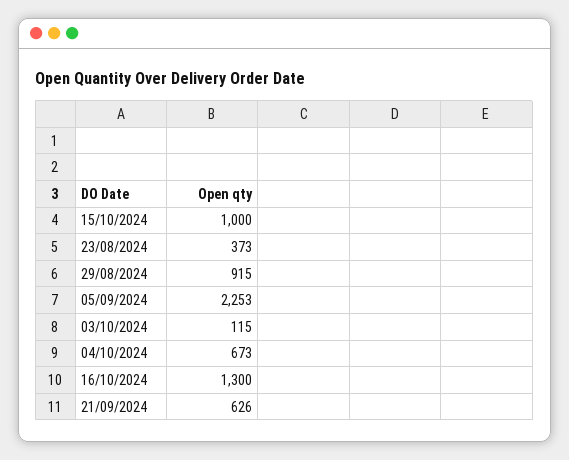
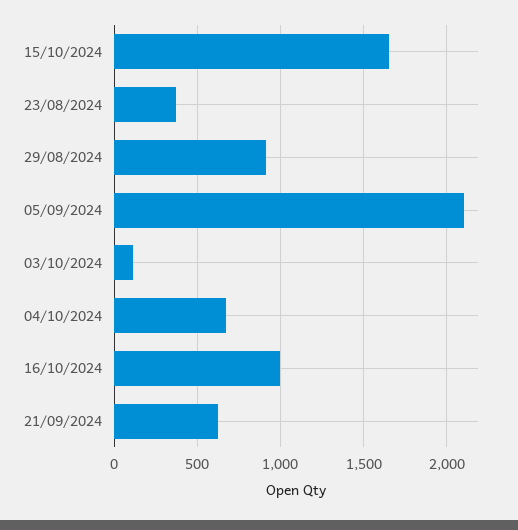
  {
-   "15/10/2024": 1000,
+   "15/10/2024": 1650,
    "23/08/2024": 373,
    "29/08/2024": 915,
-   "05/09/2024": 2253,
+   "05/09/2024": 2100,
    "03/10/2024": 115,
    "04/10/2024": 673,
-   "16/10/2024": 1300,
+   "16/10/2024": 1000,
    "21/09/2024": 626
  }

